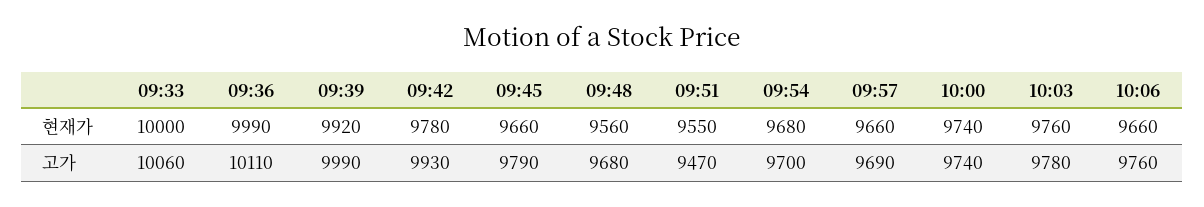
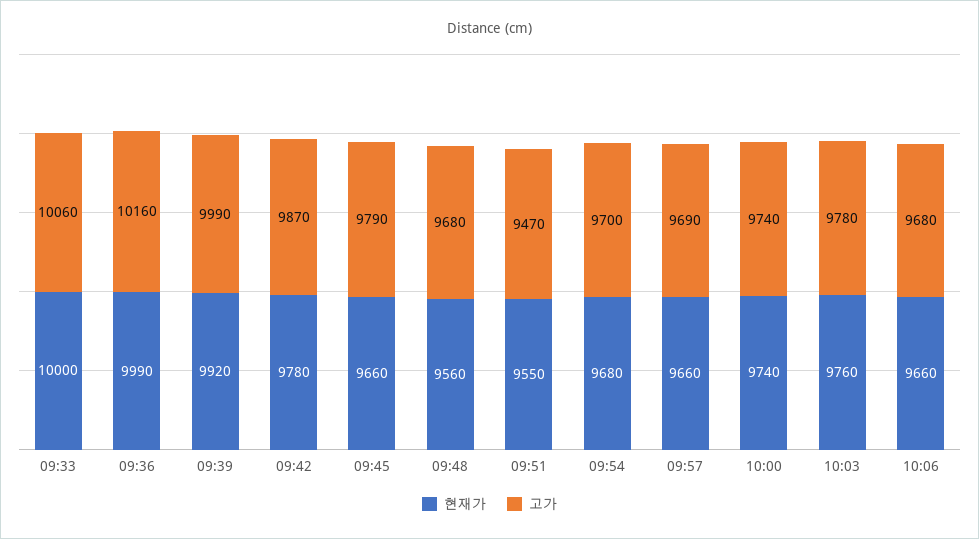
  {
    "현재가": {
      "09:33": 10000,
      "09:36": 9990,
      "09:39": 9920,
      "09:42": 9780,
      "09:45": 9660,
      "09:48": 9560,
      "09:51": 9550,
      "09:54": 9680,
      "09:57": 9660,
      "10:00": 9740,
      "10:03": 9760,
      "10:06": 9660
    },
    "고가": {
      "09:33": 10060,
-     "09:36": 10110,
+     "09:36": 10160,
      "09:39": 9990,
-     "09:42": 9930,
+     "09:42": 9870,
      "09:45": 9790,
      "09:48": 9680,
      "09:51": 9470,
      "09:54": 9700,
      "09:57": 9690,
      "10:00": 9740,
      "10:03": 9780,
-     "10:06": 9760
+     "10:06": 9680
    }
  }

